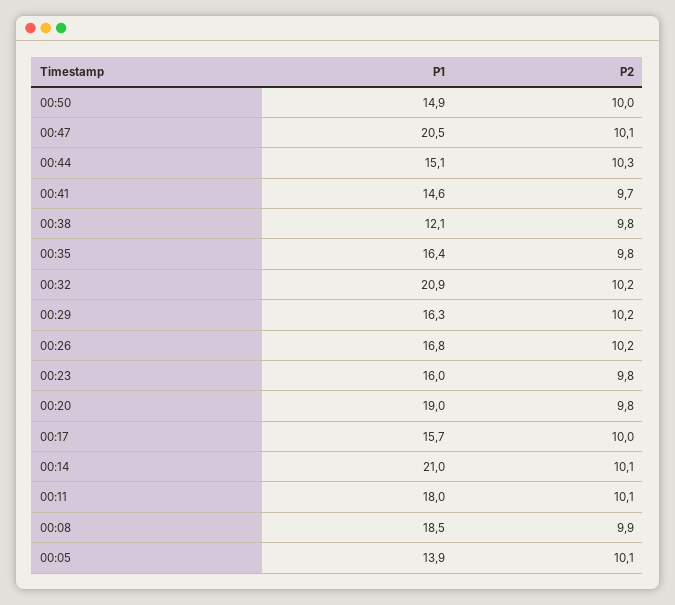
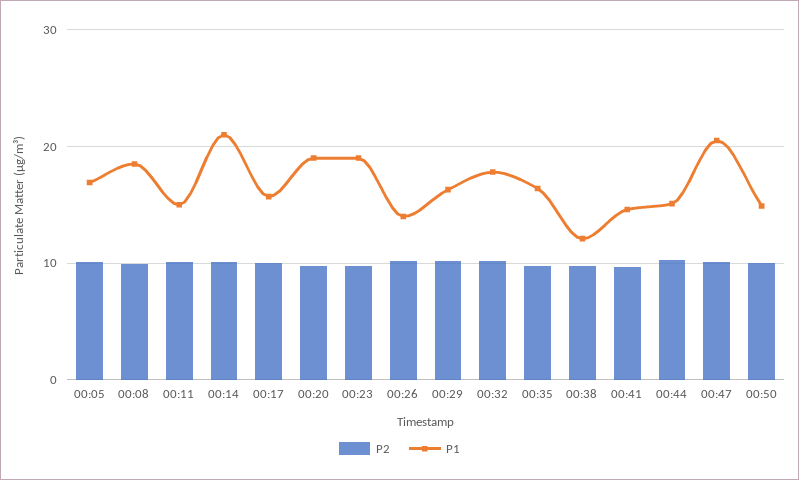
  {
    "P1": {
      "00:50": 14.9,
      "00:47": 20.5,
      "00:44": 15.1,
      "00:41": 14.6,
      "00:38": 12.1,
      "00:35": 16.4,
-     "00:32": 20.9,
+     "00:32": 18,
      "00:29": 16.3,
-     "00:26": 16.8,
+     "00:26": 14,
-     "00:23": 16,
+     "00:23": 19,
      "00:20": 19,
      "00:17": 15.7,
      "00:14": 21,
-     "00:11": 18,
+     "00:11": 15,
      "00:08": 18.5,
-     "00:05": 13.9
+     "00:05": 17
    },
    "P2": {
      "00:50": 10,
      "00:47": 10.1,
      "00:44": 10.3,
      "00:41": 9.7,
      "00:38": 9.8,
      "00:35": 9.8,
      "00:32": 10.2,
      "00:29": 10.2,
      "00:26": 10.2,
      "00:23": 9.8,
      "00:20": 9.8,
      "00:17": 10,
      "00:14": 10.1,
      "00:11": 10.1,
      "00:08": 9.9,
      "00:05": 10.1
    }
  }

